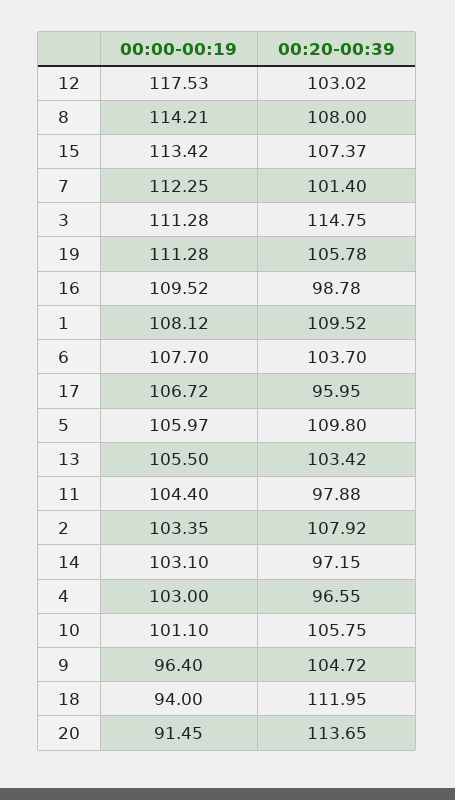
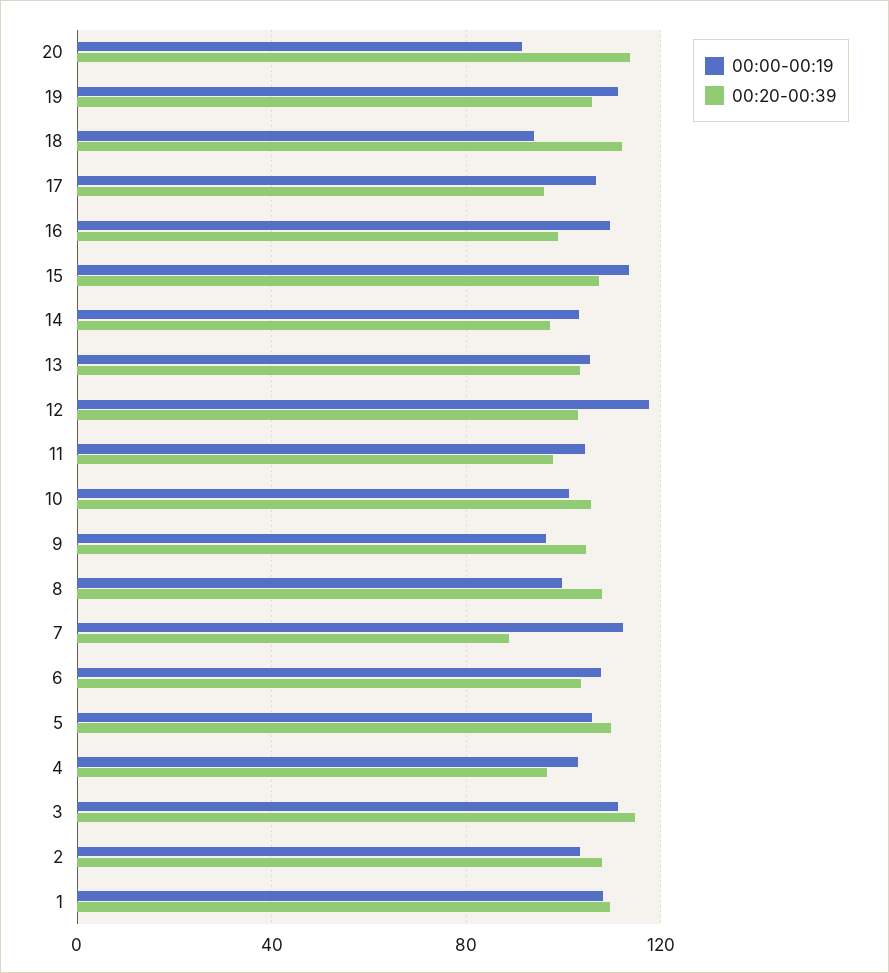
  {
    "00:00-00:19": {
      "12": 117.53,
-     "8": 114.21,
+     "8": 100,
      "15": 113.42,
      "7": 112.25,
      "3": 111.28,
      "19": 111.28,
      "16": 109.52,
      "1": 108.12,
      "6": 107.7,
      "17": 106.72,
      "5": 105.97,
      "13": 105.5,
      "11": 104.4,
      "2": 103.35,
      "14": 103.1,
      "4": 103,
      "10": 101.1,
      "9": 96.4,
      "18": 94,
      "20": 91.45
    },
    "00:20-00:39": {
      "12": 103.02,
      "8": 108,
      "15": 107.37,
-     "7": 101.4,
+     "7": 90,
      "3": 114.75,
      "19": 105.78,
      "16": 98.78,
      "1": 109.52,
      "6": 103.7,
      "17": 95.95,
      "5": 109.8,
      "13": 103.42,
      "11": 97.88,
      "2": 107.92,
      "14": 97.15,
      "4": 96.55,
      "10": 105.75,
      "9": 104.72,
      "18": 111.95,
      "20": 113.65
    }
  }

